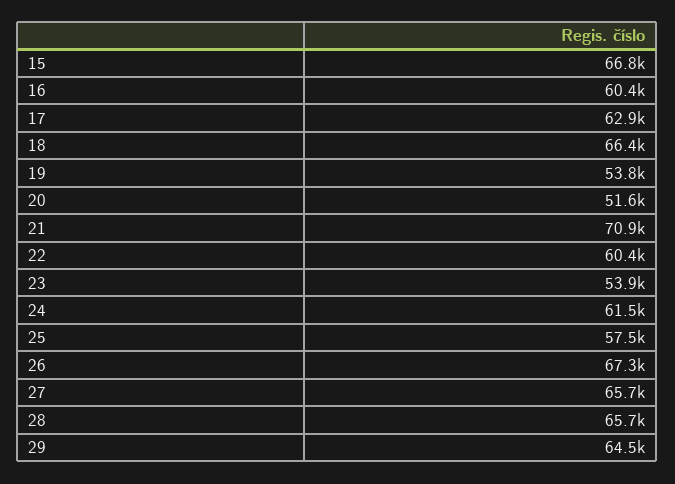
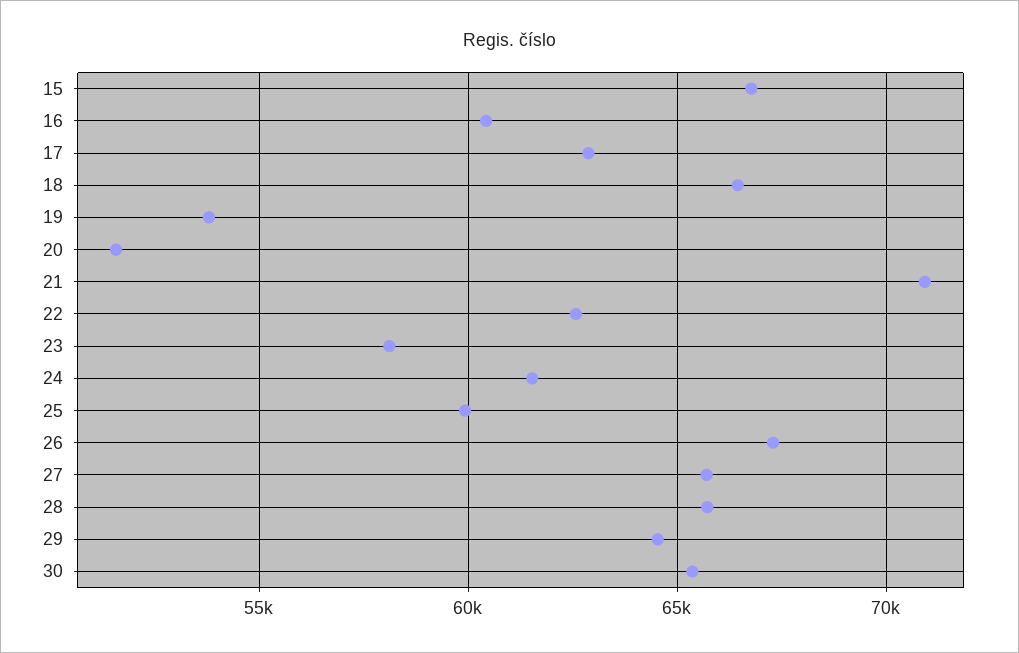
  {
    "15": 66800,
    "16": 60400,
    "17": 62900,
    "18": 66400,
    "19": 53800,
    "20": 51600,
    "21": 70900,
-   "22": 60400,
+   "22": 62500,
-   "23": 53900,
+   "23": 58000,
    "24": 61500,
-   "25": 57500,
+   "25": 60000,
    "26": 67300,
    "27": 65700,
    "28": 65700,
-   "29": 64500
+   "29": 64500,
+   "30": 65500
  }

